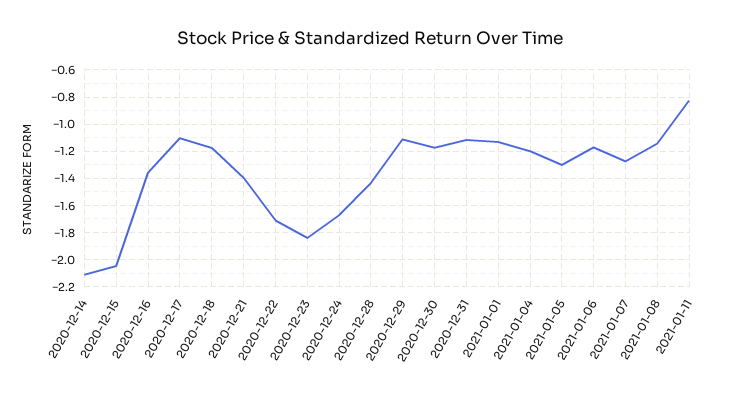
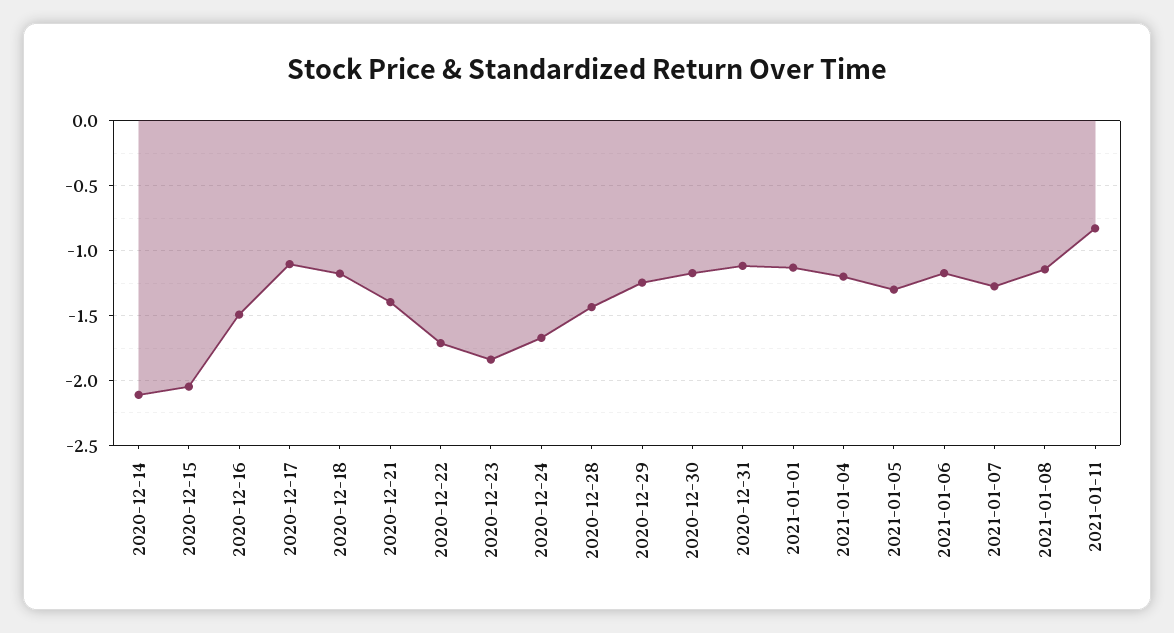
  {
    "2020-12-14": -2.1,
    "2020-12-15": -2.05,
-   "2020-12-16": -1.35,
+   "2020-12-16": -1.5,
    "2020-12-17": -1.1,
    "2020-12-18": -1.2,
    "2020-12-21": -1.4,
    "2020-12-22": -1.7,
    "2020-12-23": -1.85,
    "2020-12-24": -1.65,
    "2020-12-28": -1.45,
-   "2020-12-29": -1.1,
+   "2020-12-29": -1.25,
    "2020-12-30": -1.15,
    "2020-12-31": -1.1,
    "2021-01-01": -1.15,
    "2021-01-04": -1.2,
    "2021-01-05": -1.3,
    "2021-01-06": -1.15,
    "2021-01-07": -1.25,
    "2021-01-08": -1.15,
    "2021-01-11": -0.85
  }

